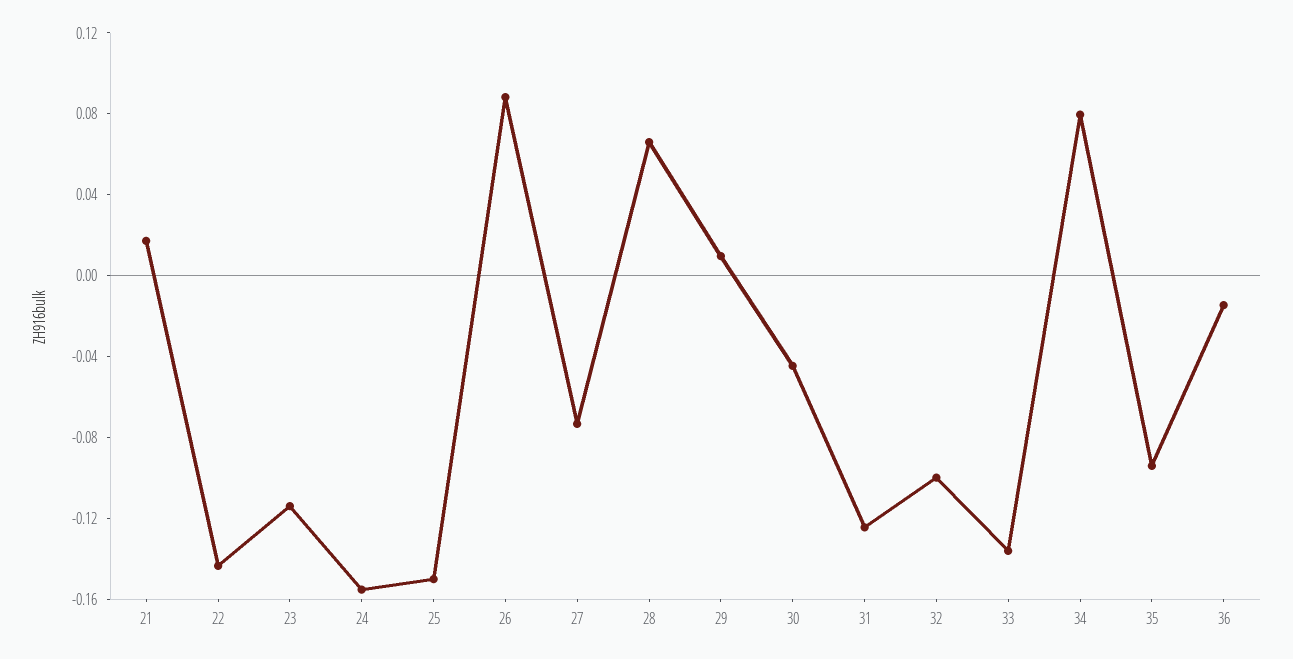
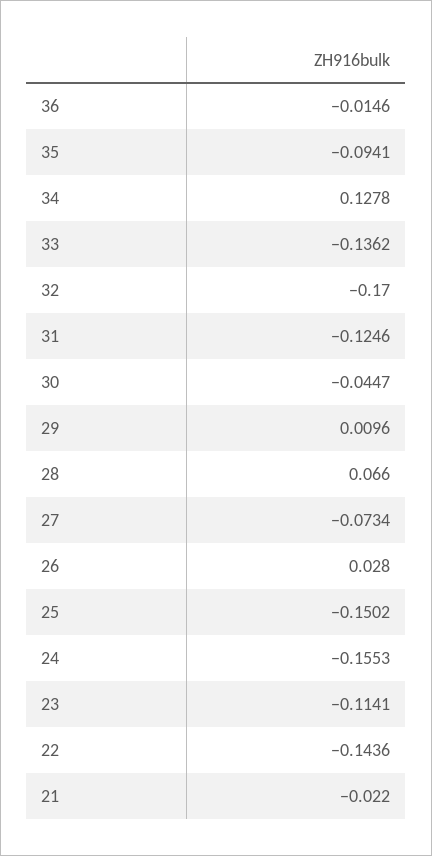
  {
-   "21": 0.02,
+   "21": -0.022,
    "22": -0.1436,
    "23": -0.1141,
    "24": -0.1553,
    "25": -0.1502,
-   "26": 0.09,
+   "26": 0.028,
    "27": -0.0734,
    "28": 0.066,
    "29": 0.0096,
    "30": -0.0447,
    "31": -0.1246,
-   "32": -0.1,
+   "32": -0.17,
    "33": -0.1362,
-   "34": 0.08,
+   "34": 0.1278,
    "35": -0.0941,
    "36": -0.0146
  }

